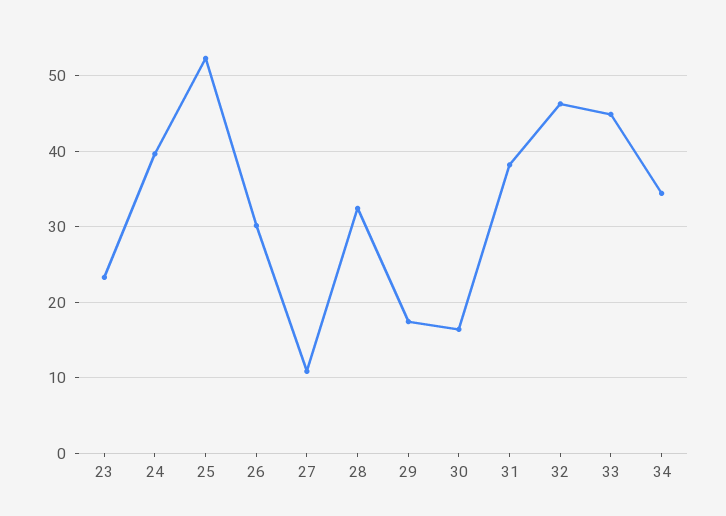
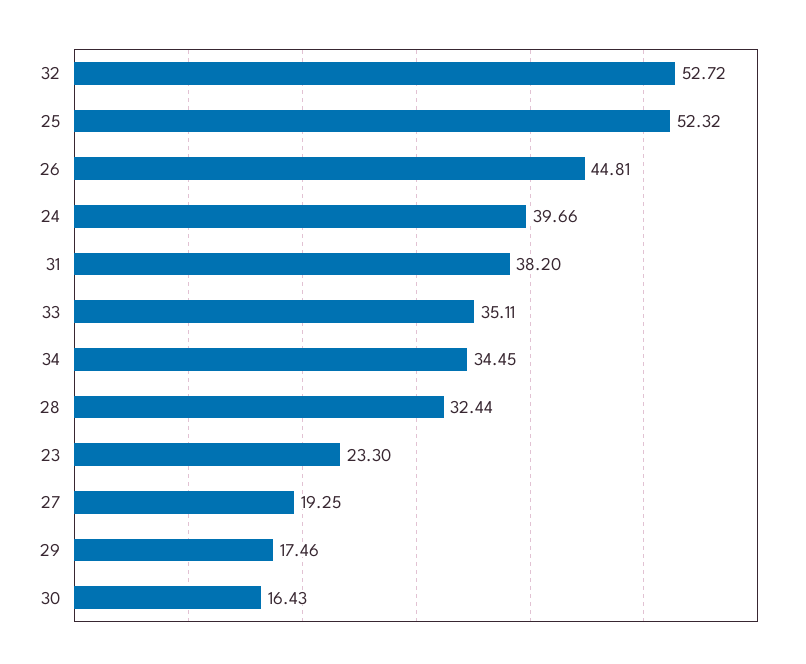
  {
    "23": 23.3,
    "24": 39.66,
    "25": 52.32,
-   "26": 30,
+   "26": 44.81,
-   "27": 11,
+   "27": 19.25,
    "28": 32.44,
    "29": 17.46,
    "30": 16.43,
    "31": 38.2,
-   "32": 46,
+   "32": 52.72,
-   "33": 45,
+   "33": 35.11,
    "34": 34.45
  }

